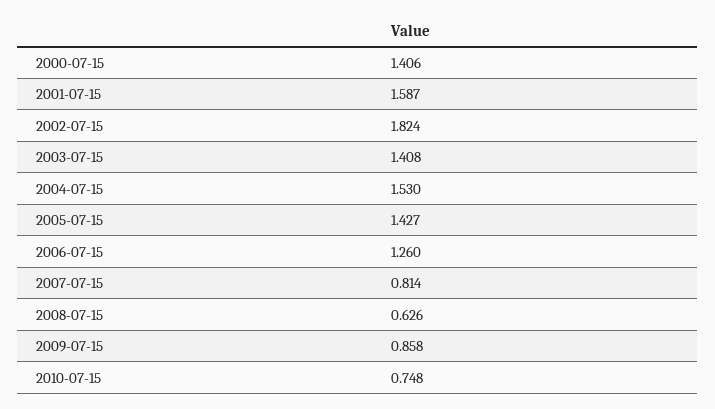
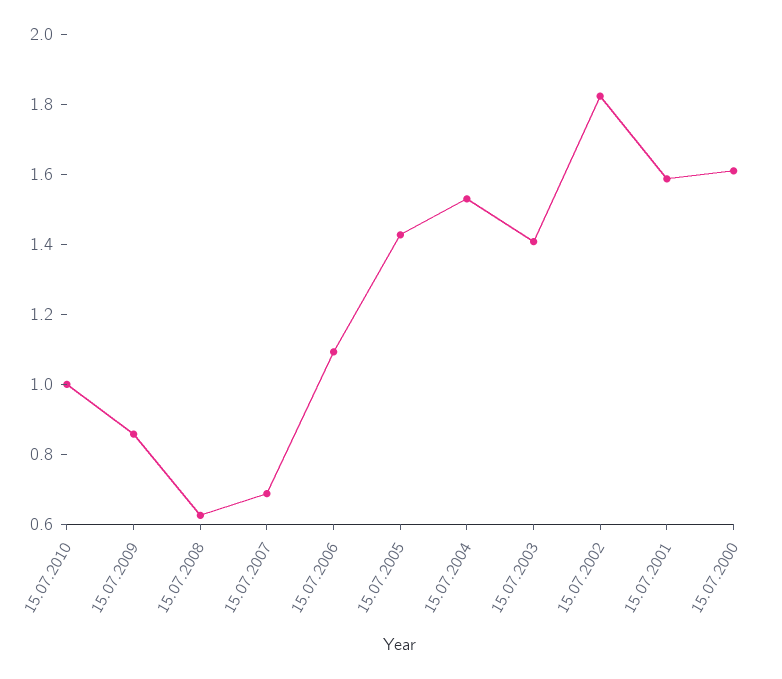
  {
-   "2000-07-15": 1.406,
+   "2000-07-15": 1.6,
    "2001-07-15": 1.587,
    "2002-07-15": 1.824,
    "2003-07-15": 1.408,
    "2004-07-15": 1.53,
    "2005-07-15": 1.427,
-   "2006-07-15": 1.26,
+   "2006-07-15": 1.1,
-   "2007-07-15": 0.814,
+   "2007-07-15": 0.7,
    "2008-07-15": 0.626,
    "2009-07-15": 0.858,
-   "2010-07-15": 0.748
+   "2010-07-15": 1
  }

